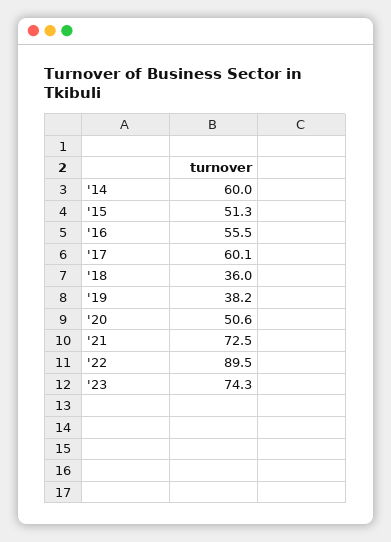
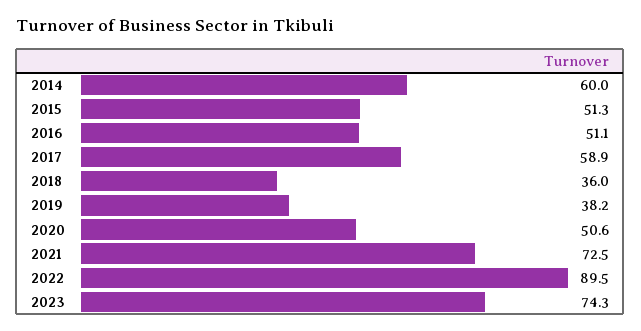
  {
    "'14": 60,
    "'15": 51.3,
-   "'16": 55.5,
+   "'16": 51.1,
-   "'17": 60.1,
+   "'17": 58.9,
    "'18": 36,
    "'19": 38.2,
    "'20": 50.6,
    "'21": 72.5,
    "'22": 89.5,
    "'23": 74.3
  }

